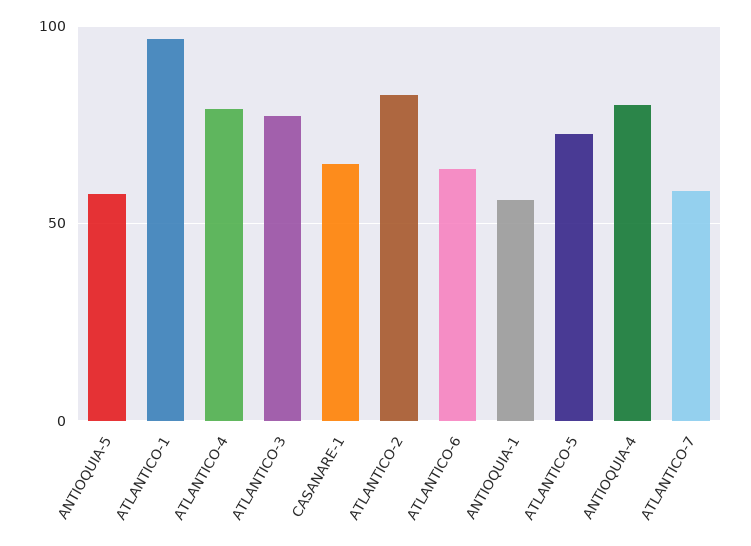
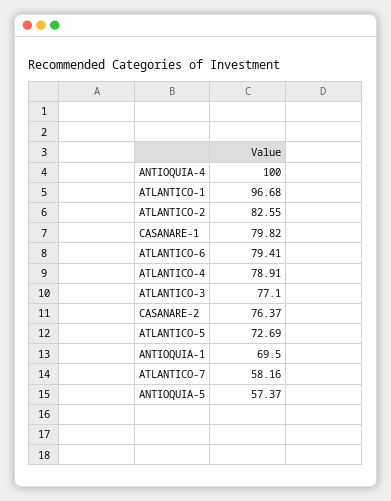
  {
    "ANTIOQUIA-5": 57.37,
    "ATLANTICO-1": 96.68,
    "ATLANTICO-4": 78.91,
    "ATLANTICO-3": 77.1,
-   "CASANARE-1": 65,
+   "CASANARE-1": 79.82,
    "ATLANTICO-2": 82.55,
-   "ATLANTICO-6": 65,
+   "ATLANTICO-6": 79.41,
-   "ANTIOQUIA-1": 55,
+   "ANTIOQUIA-1": 69.5,
    "ATLANTICO-5": 72.69,
-   "ANTIOQUIA-4": 80,
+   "ANTIOQUIA-4": 100,
-   "ATLANTICO-7": 58.16
+   "ATLANTICO-7": 58.16,
+   "CASANARE-2": 76.37
  }

